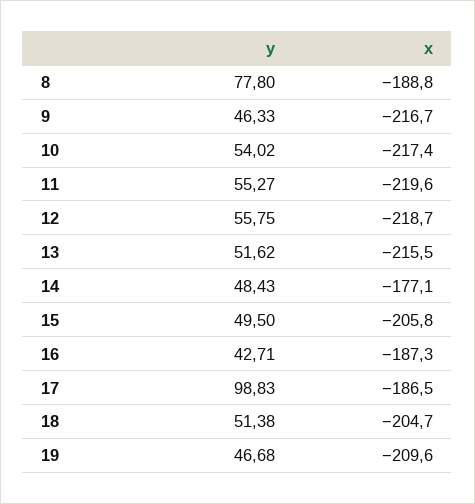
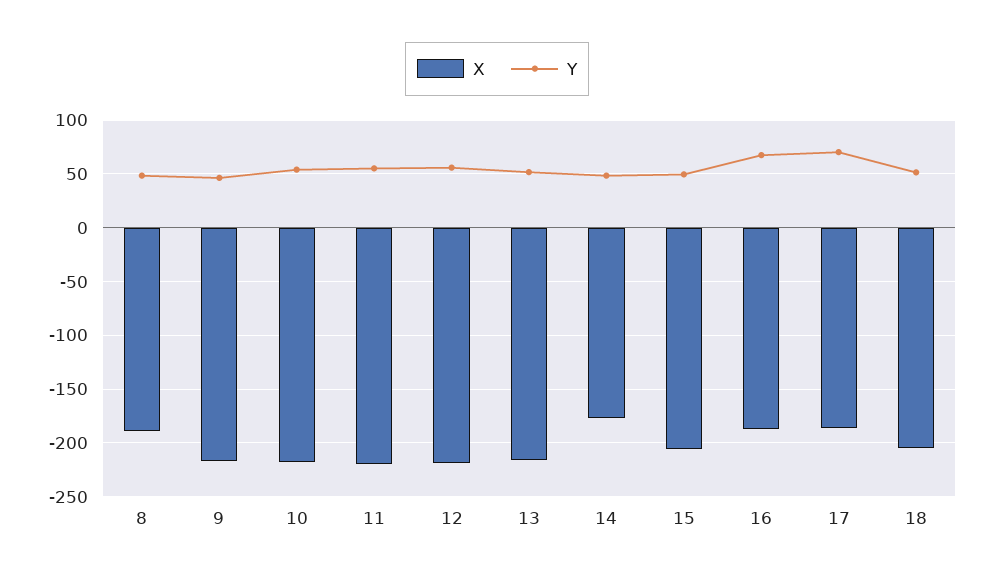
  {
    "y": {
-     "8": 77.8,
+     "8": 50,
      "9": 46.33,
      "10": 54.02,
      "11": 55.27,
      "12": 55.75,
      "13": 51.62,
      "14": 48.43,
      "15": 49.5,
-     "16": 42.71,
+     "16": 70,
-     "17": 98.83,
+     "17": 70,
-     "18": 51.38,
+     "18": 51.38
-     "19": 46.68
    },
    "x": {
      "8": -188.8,
      "9": -216.7,
      "10": -217.4,
      "11": -219.6,
      "12": -218.7,
      "13": -215.5,
      "14": -177.1,
      "15": -205.8,
      "16": -187.3,
      "17": -186.5,
-     "18": -204.7,
+     "18": -204.7
-     "19": -209.6
    }
  }

